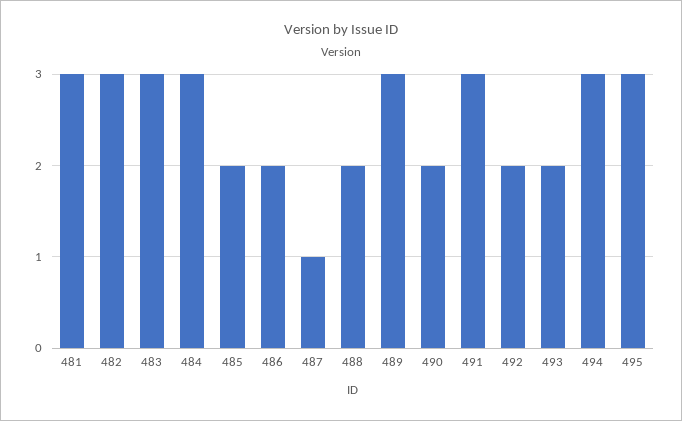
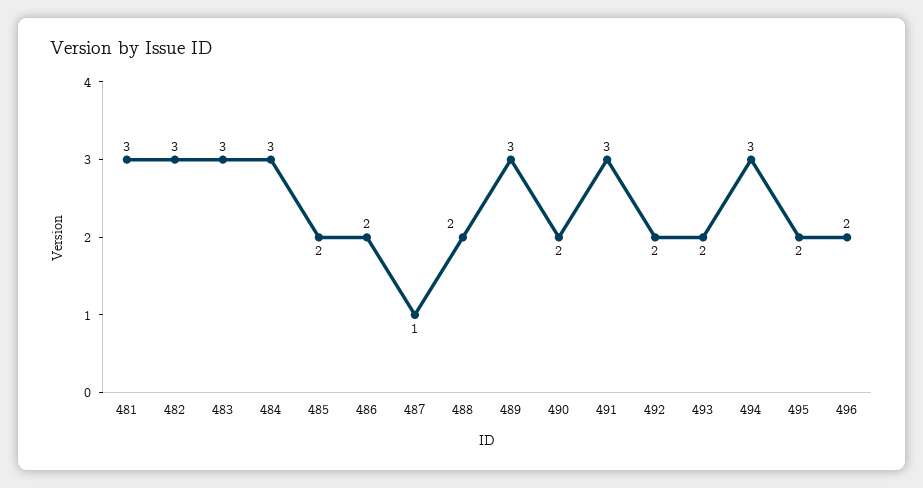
  {
    "481": 3,
    "482": 3,
    "483": 3,
    "484": 3,
    "485": 2,
    "486": 2,
    "487": 1,
    "488": 2,
    "489": 3,
    "490": 2,
    "491": 3,
    "492": 2,
    "493": 2,
    "494": 3,
-   "495": 3
+   "495": 2,
+   "496": 2
  }

